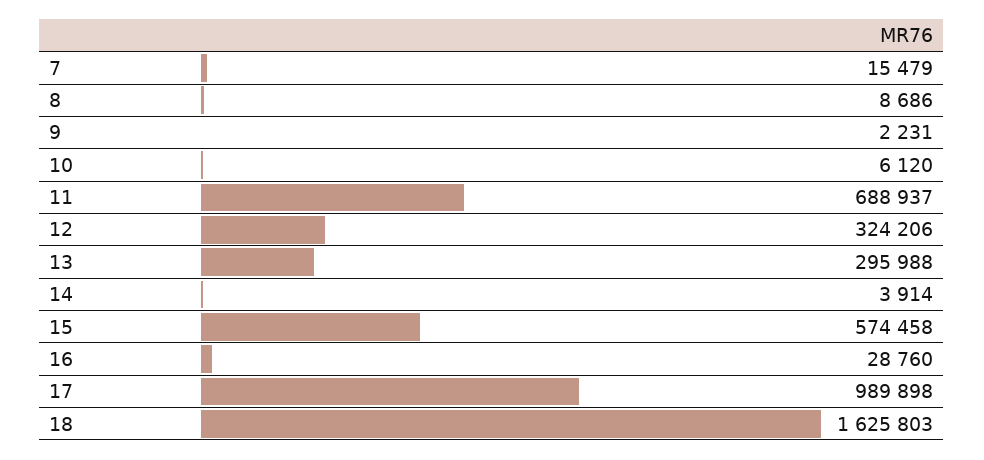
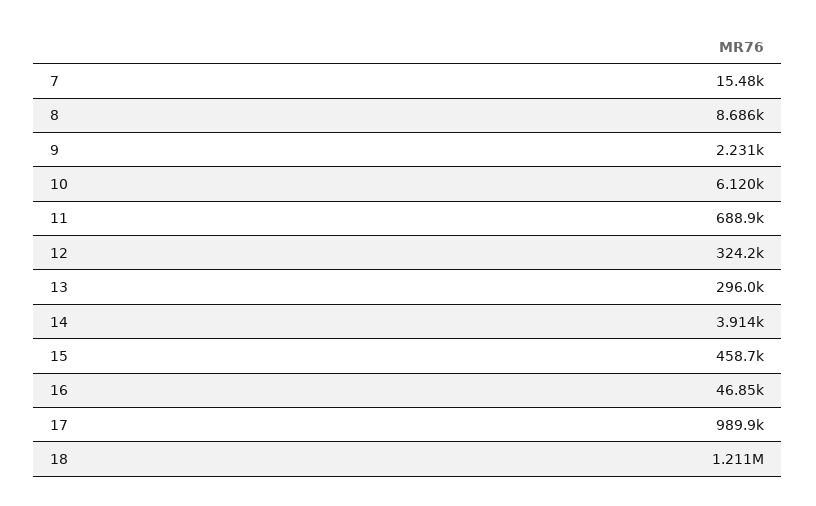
  {
    "7": 15479,
    "8": 8686,
    "9": 2231,
    "10": 6120,
    "11": 688937,
    "12": 324206,
    "13": 295988,
    "14": 3914,
-   "15": 574458,
+   "15": 458700,
-   "16": 28760,
+   "16": 46850,
    "17": 989898,
-   "18": 1625803
+   "18": 1211000
  }

